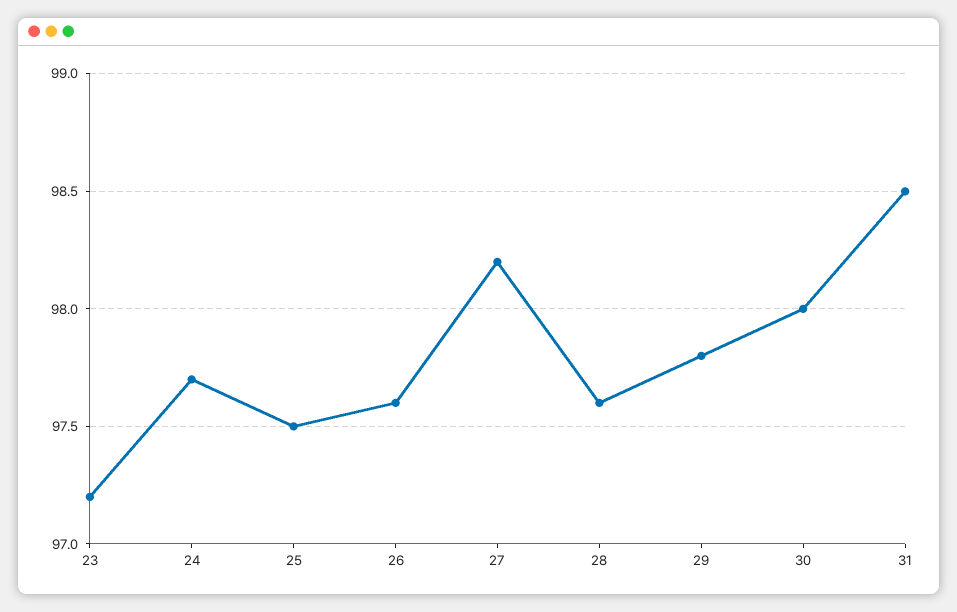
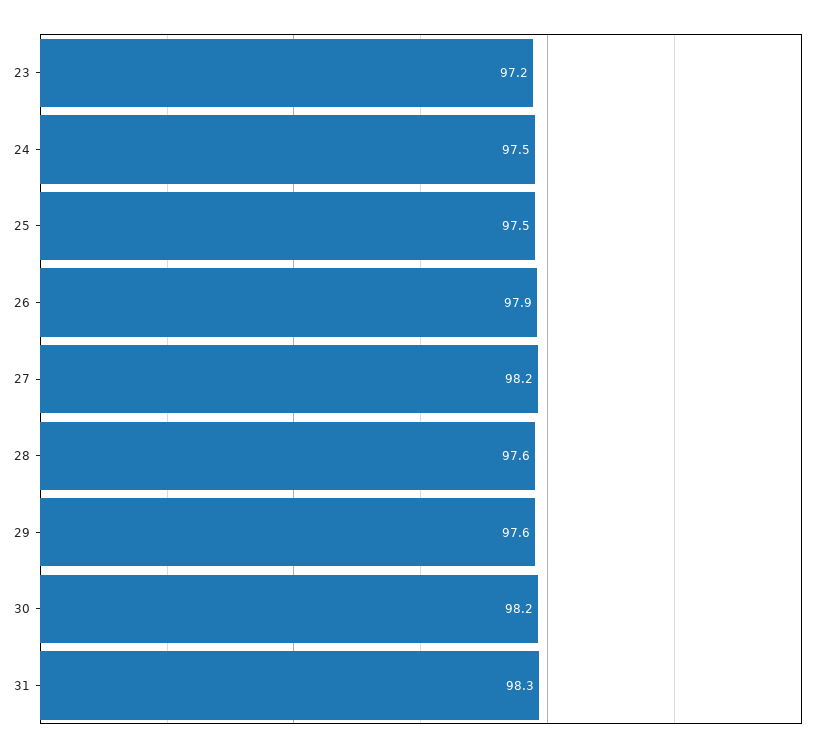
  {
    "23": 97.2,
-   "24": 97.7,
+   "24": 97.5,
    "25": 97.5,
-   "26": 97.6,
+   "26": 97.9,
    "27": 98.2,
    "28": 97.6,
-   "29": 97.8,
+   "29": 97.6,
-   "30": 98,
+   "30": 98.2,
-   "31": 98.5
+   "31": 98.3
  }

